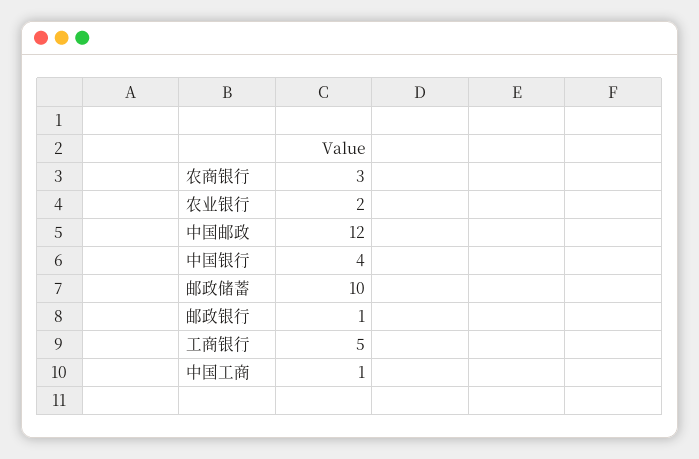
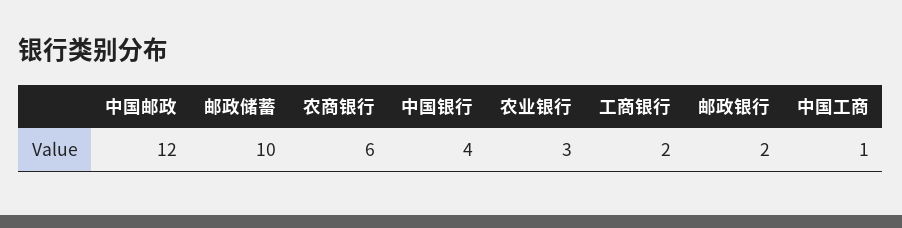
  {
-   "农商银行": 3,
+   "农商银行": 6,
-   "农业银行": 2,
+   "农业银行": 3,
    "中国邮政": 12,
    "中国银行": 4,
    "邮政储蓄": 10,
-   "邮政银行": 1,
+   "邮政银行": 2,
-   "工商银行": 5,
+   "工商银行": 2,
    "中国工商": 1
  }

